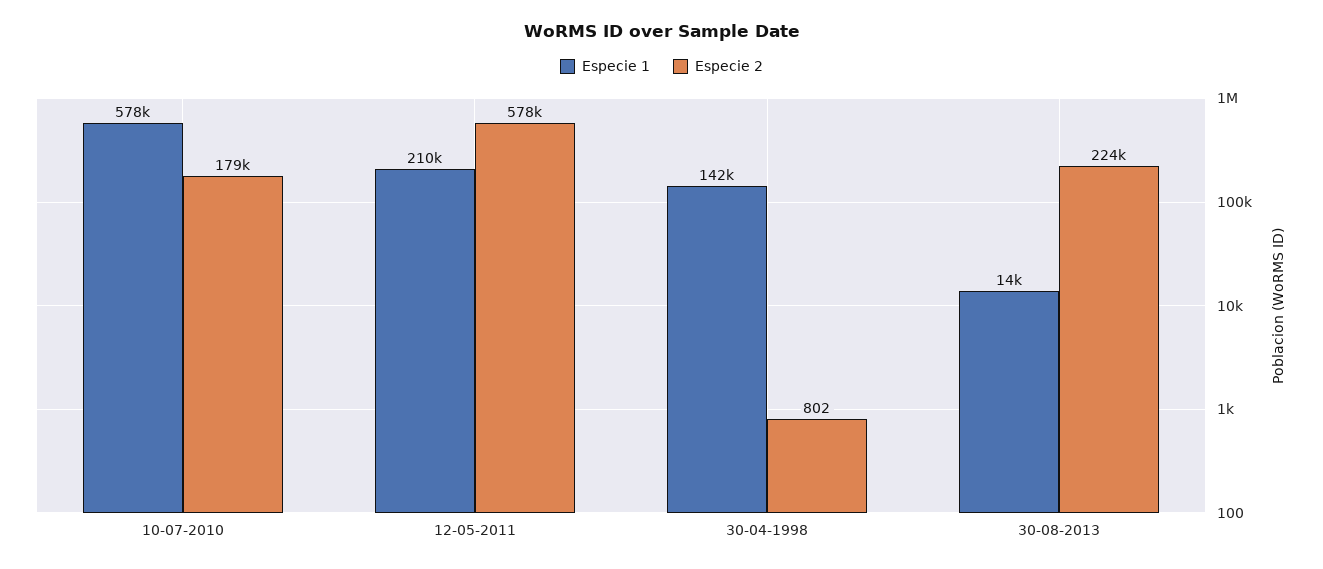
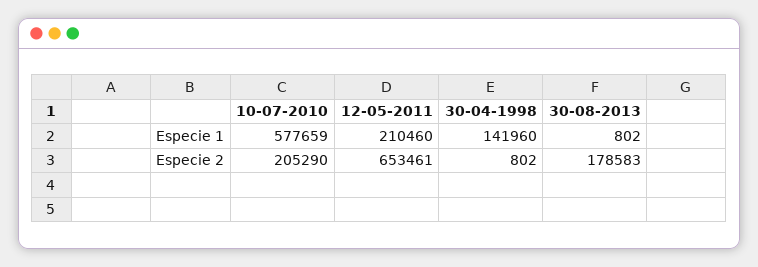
  {
    "Especie 1": {
      "10-07-2010": 577659,
      "12-05-2011": 210460,
      "30-04-1998": 141960,
-     "30-08-2013": 14000
+     "30-08-2013": 802
    },
    "Especie 2": {
-     "10-07-2010": 179000,
+     "10-07-2010": 205290,
-     "12-05-2011": 578000,
+     "12-05-2011": 653461,
      "30-04-1998": 802,
-     "30-08-2013": 224000
+     "30-08-2013": 178583
    }
  }

